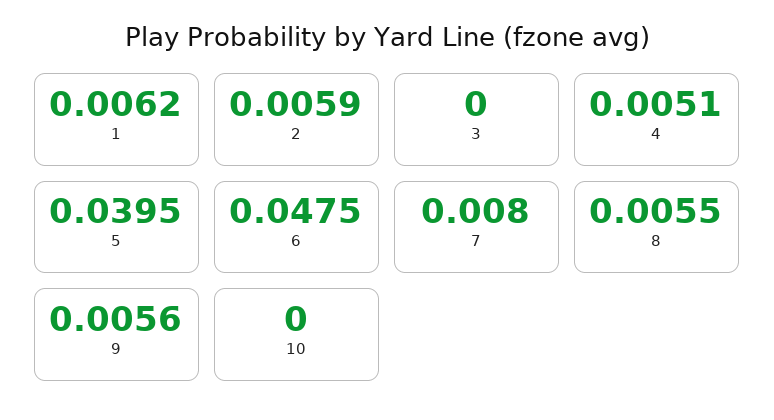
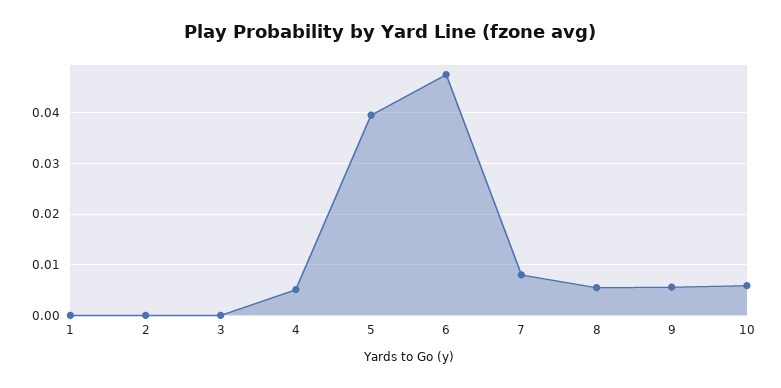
  {
-   "1": 0.0062,
+   "1": 0,
-   "2": 0.0059,
+   "2": 0,
    "3": 0,
    "4": 0.0051,
    "5": 0.0395,
    "6": 0.0475,
    "7": 0.008,
    "8": 0.0055,
    "9": 0.0056,
-   "10": 0
+   "10": 0.006
  }

